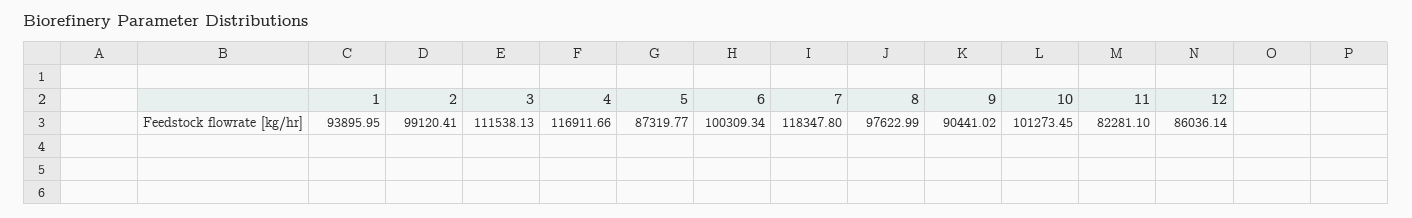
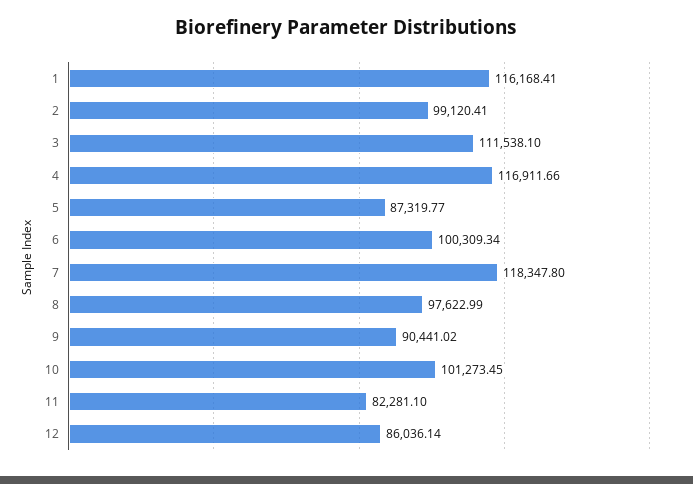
  {
-   "1": 93895.95,
+   "1": 116168.41,
    "2": 99120.41,
-   "3": 111538.13,
+   "3": 111538.1,
    "4": 116911.66,
    "5": 87319.77,
    "6": 100309.34,
    "7": 118347.8,
    "8": 97622.99,
    "9": 90441.02,
    "10": 101273.45,
    "11": 82281.1,
    "12": 86036.14
  }

